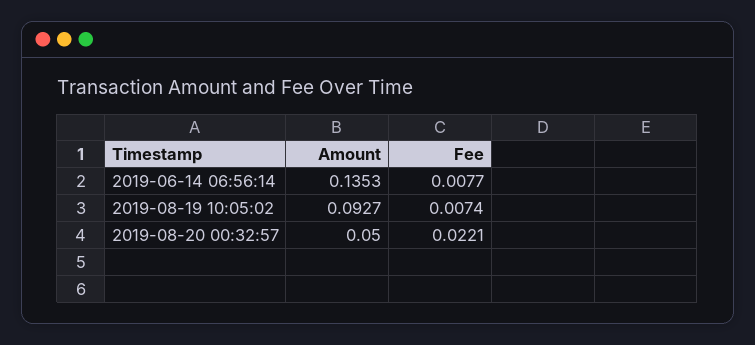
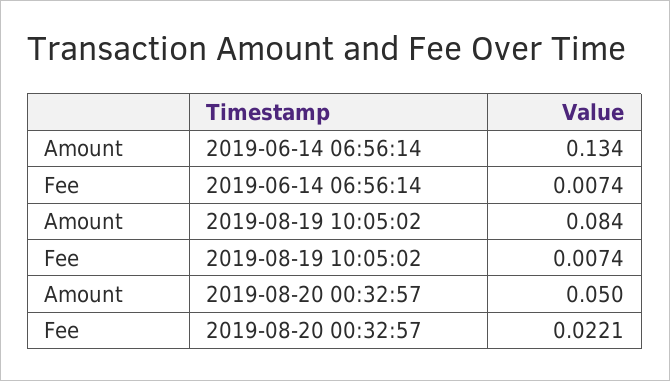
  {
    "Amount": {
-     "2019-06-14 06:56:14": 0.1353,
+     "2019-06-14 06:56:14": 0.134,
-     "2019-08-19 10:05:02": 0.0927,
+     "2019-08-19 10:05:02": 0.084,
      "2019-08-20 00:32:57": 0.05
    },
    "Fee": {
-     "2019-06-14 06:56:14": 0.0077,
+     "2019-06-14 06:56:14": 0.0074,
      "2019-08-19 10:05:02": 0.0074,
      "2019-08-20 00:32:57": 0.0221
    }
  }

